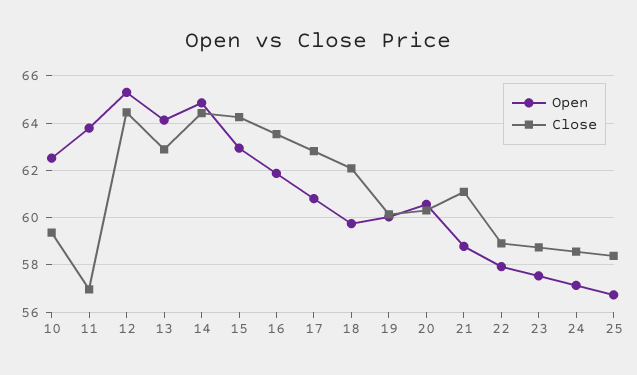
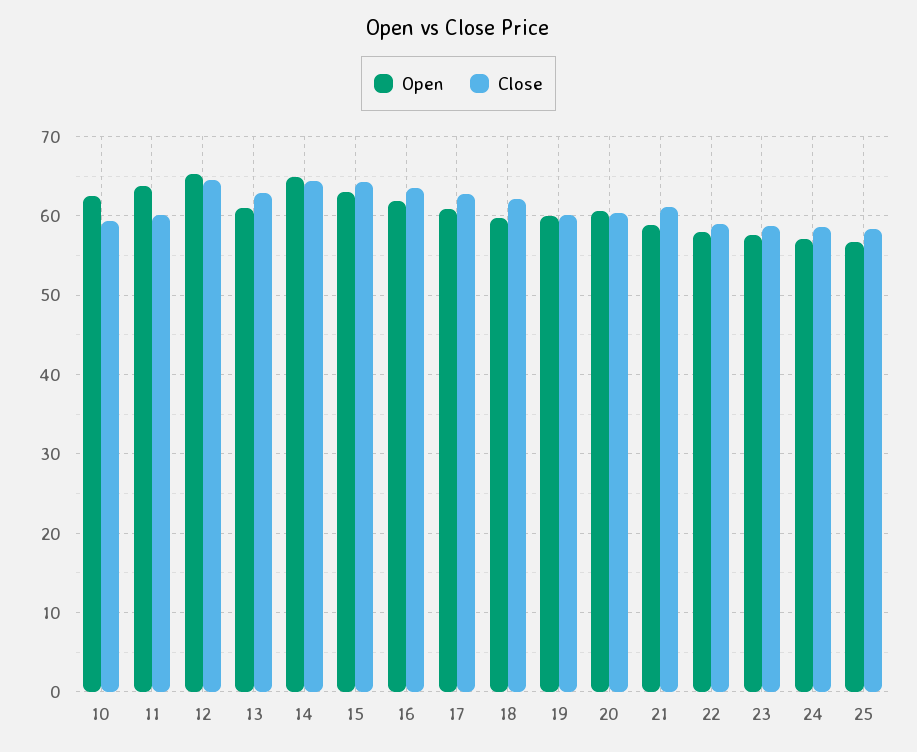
  {
    "Open": {
      "10": 62.5,
      "11": 64,
      "12": 65.5,
-     "13": 64,
+     "13": 61,
      "14": 65,
      "15": 63,
      "16": 62,
      "17": 61,
      "18": 59.5,
      "19": 60,
      "20": 60.5,
      "21": 59,
      "22": 58,
      "23": 57.5,
      "24": 57,
      "25": 56.5
    },
    "Close": {
      "10": 59.5,
-     "11": 57,
+     "11": 60,
      "12": 64.5,
      "13": 63,
      "14": 64.5,
      "15": 64.5,
      "16": 63.5,
      "17": 63,
      "18": 62,
      "19": 60,
      "20": 60.5,
      "21": 61,
      "22": 59,
      "23": 58.5,
      "24": 58.5,
      "25": 58.5
    }
  }

